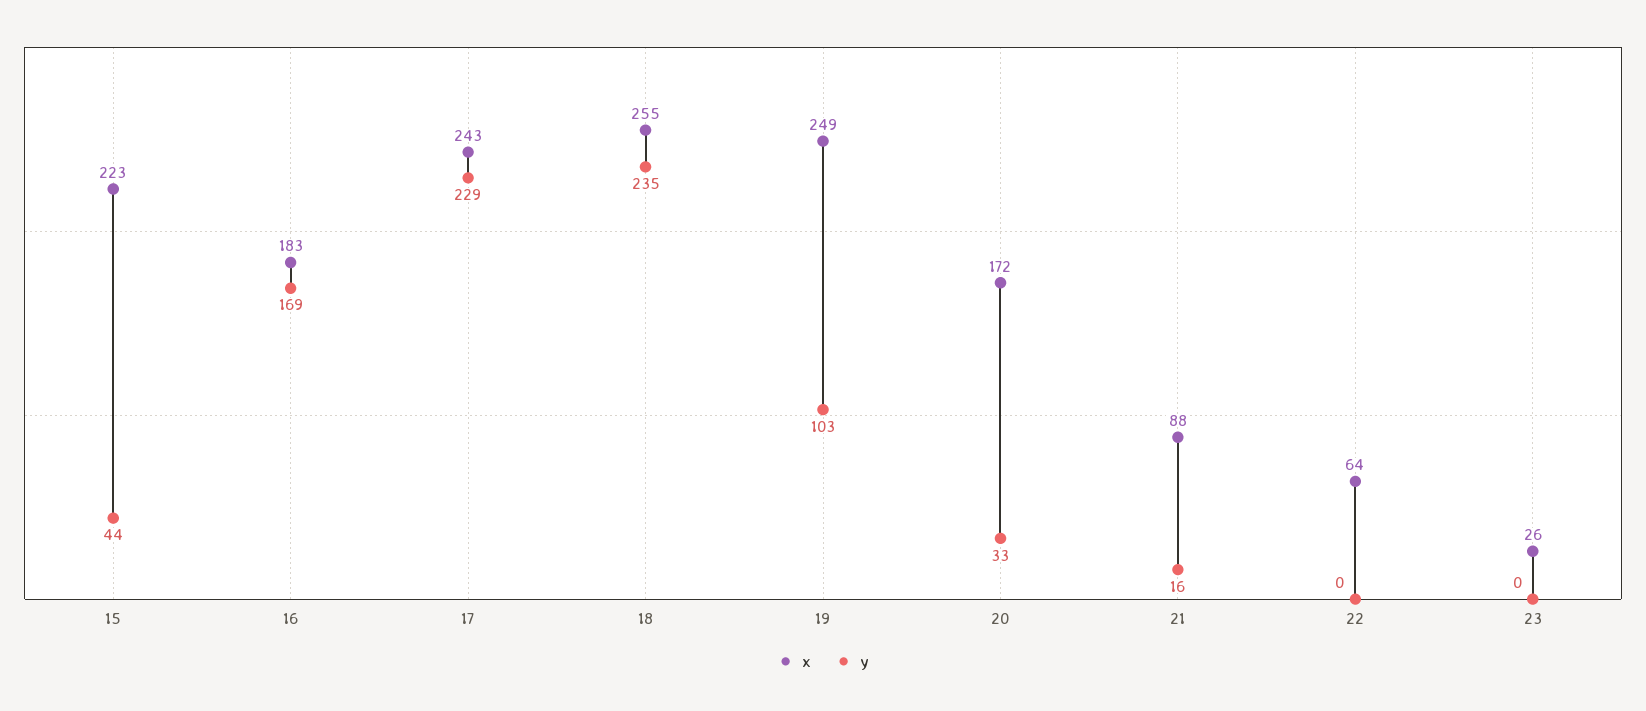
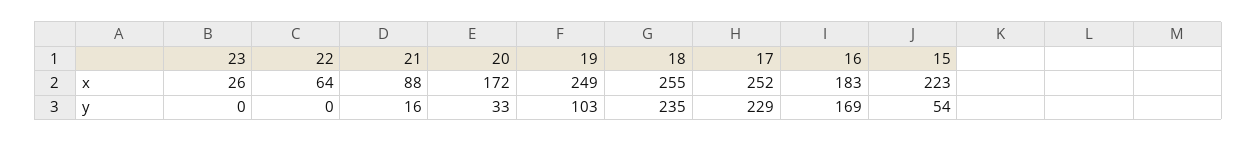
  {
    "x": {
      "15": 223,
      "16": 183,
-     "17": 243,
+     "17": 252,
      "18": 255,
      "19": 249,
      "20": 172,
      "21": 88,
      "22": 64,
      "23": 26
    },
    "y": {
-     "15": 44,
+     "15": 54,
      "16": 169,
      "17": 229,
      "18": 235,
      "19": 103,
      "20": 33,
      "21": 16,
      "22": 0,
      "23": 0
    }
  }

